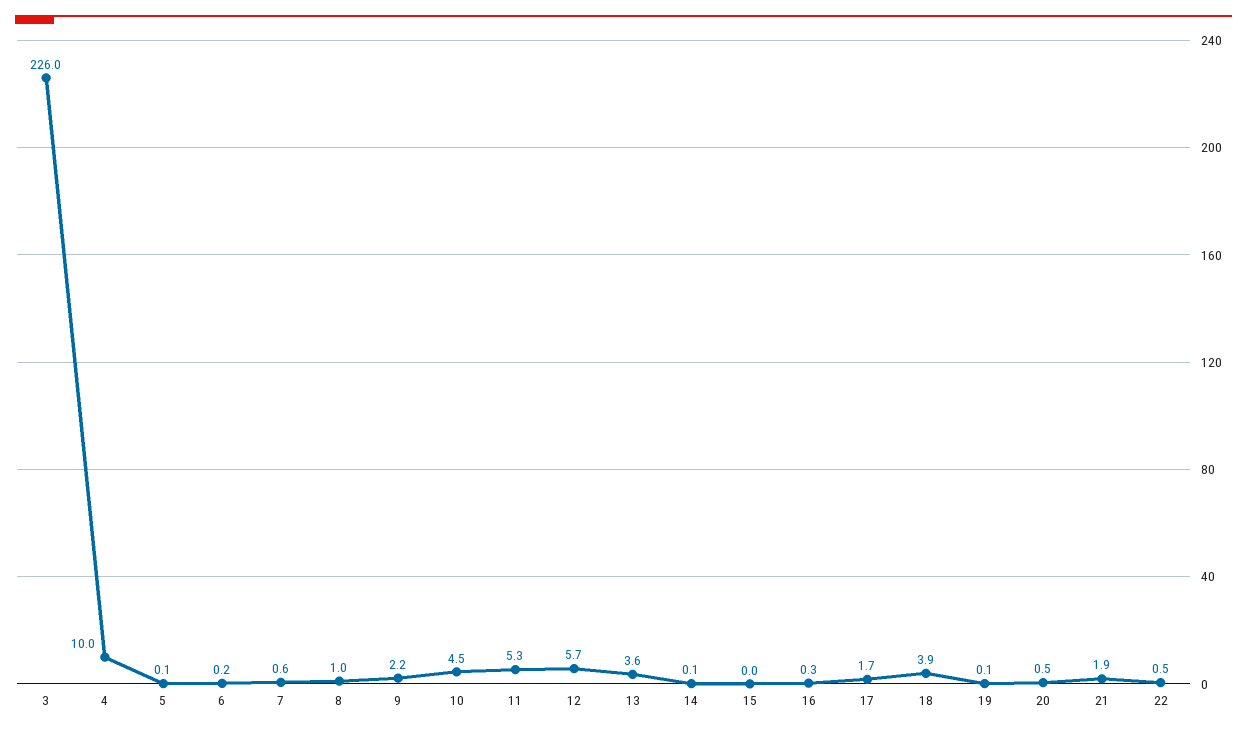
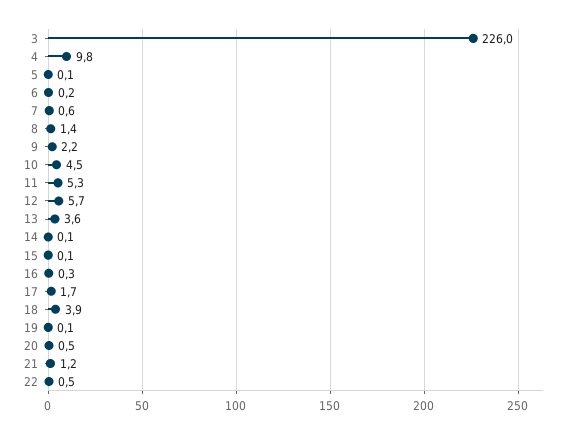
  {
    "3": 226,
-   "4": 10,
+   "4": 9.8,
    "5": 0.1,
    "6": 0.2,
    "7": 0.6,
-   "8": 1,
+   "8": 1.4,
    "9": 2.2,
    "10": 4.5,
    "11": 5.3,
    "12": 5.7,
    "13": 3.6,
    "14": 0.1,
-   "15": 0,
+   "15": 0.1,
    "16": 0.3,
    "17": 1.7,
    "18": 3.9,
    "19": 0.1,
    "20": 0.5,
-   "21": 1.9,
+   "21": 1.2,
    "22": 0.5
  }

